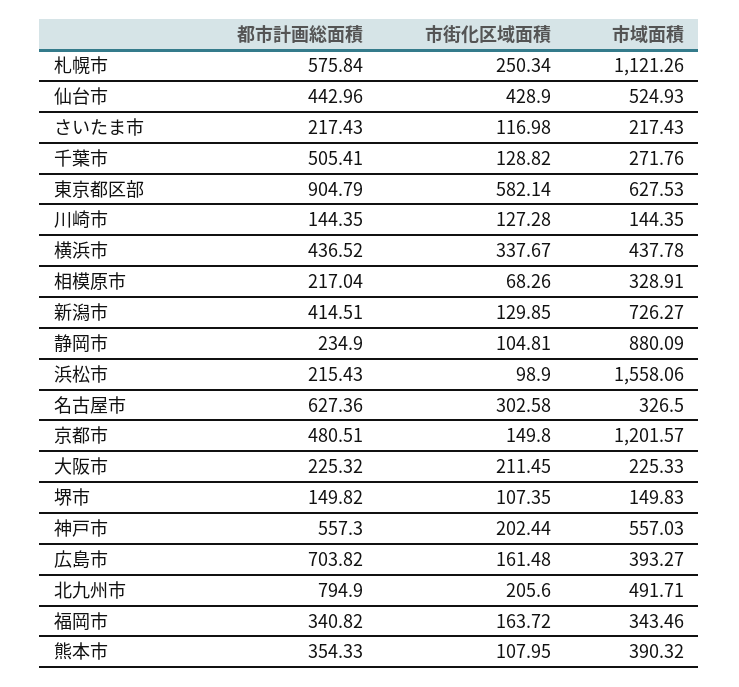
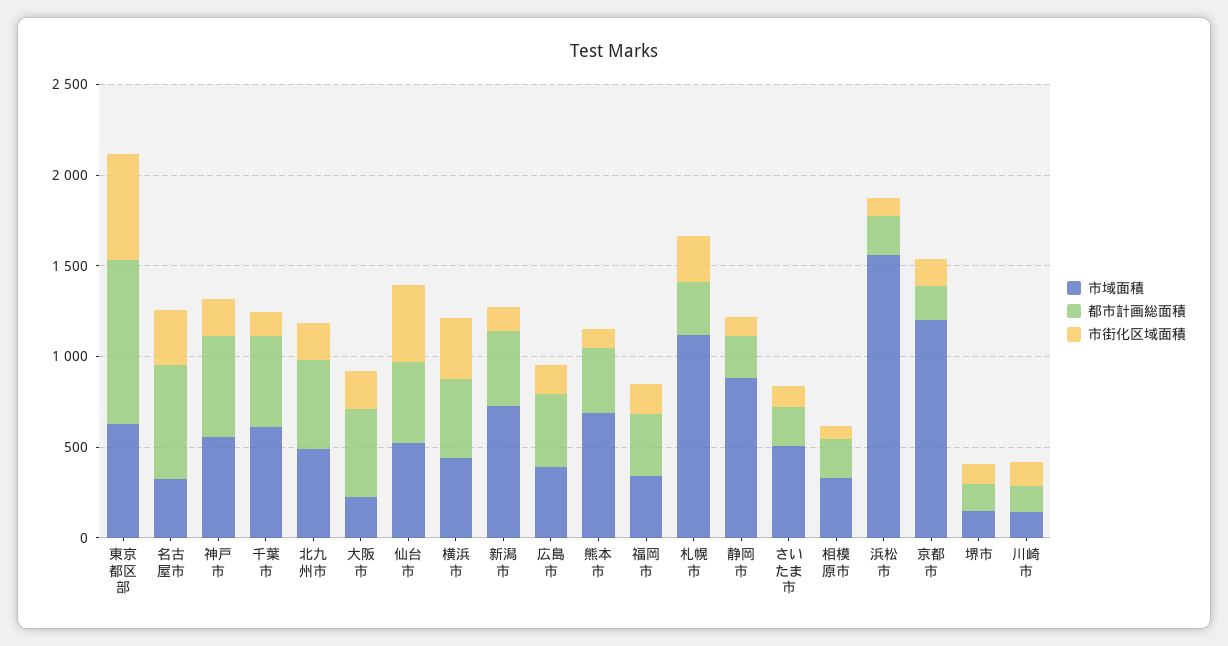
  {
    "都市計画総面積": {
-     "札幌市": 575.84,
+     "札幌市": 300,
      "仙台市": 442.96,
      "さいたま市": 217.43,
      "千葉市": 505.41,
      "東京都区部": 904.79,
      "川崎市": 144.35,
      "横浜市": 436.52,
      "相模原市": 217.04,
      "新潟市": 414.51,
      "静岡市": 234.9,
      "浜松市": 215.43,
      "名古屋市": 627.36,
-     "京都市": 480.51,
+     "京都市": 200,
-     "大阪市": 225.32,
+     "大阪市": 500,
      "堺市": 149.82,
      "神戸市": 557.3,
-     "広島市": 703.82,
+     "広島市": 400,
-     "北九州市": 794.9,
+     "北九州市": 500,
      "福岡市": 340.82,
      "熊本市": 354.33
    },
    "市街化区域面積": {
      "札幌市": 250.34,
      "仙台市": 428.9,
      "さいたま市": 116.98,
      "千葉市": 128.82,
      "東京都区部": 582.14,
      "川崎市": 127.28,
      "横浜市": 337.67,
      "相模原市": 68.26,
      "新潟市": 129.85,
      "静岡市": 104.81,
      "浜松市": 98.9,
      "名古屋市": 302.58,
      "京都市": 149.8,
      "大阪市": 211.45,
      "堺市": 107.35,
      "神戸市": 202.44,
      "広島市": 161.48,
      "北九州市": 205.6,
      "福岡市": 163.72,
      "熊本市": 107.95
    },
    "市域面積": {
      "札幌市": 1121.26,
      "仙台市": 524.93,
-     "さいたま市": 217.43,
+     "さいたま市": 500,
-     "千葉市": 271.76,
+     "千葉市": 600,
      "東京都区部": 627.53,
      "川崎市": 144.35,
      "横浜市": 437.78,
      "相模原市": 328.91,
      "新潟市": 726.27,
      "静岡市": 880.09,
      "浜松市": 1558.06,
      "名古屋市": 326.5,
      "京都市": 1201.57,
      "大阪市": 225.33,
      "堺市": 149.83,
      "神戸市": 557.03,
      "広島市": 393.27,
      "北九州市": 491.71,
      "福岡市": 343.46,
-     "熊本市": 390.32
+     "熊本市": 700
    }
  }

